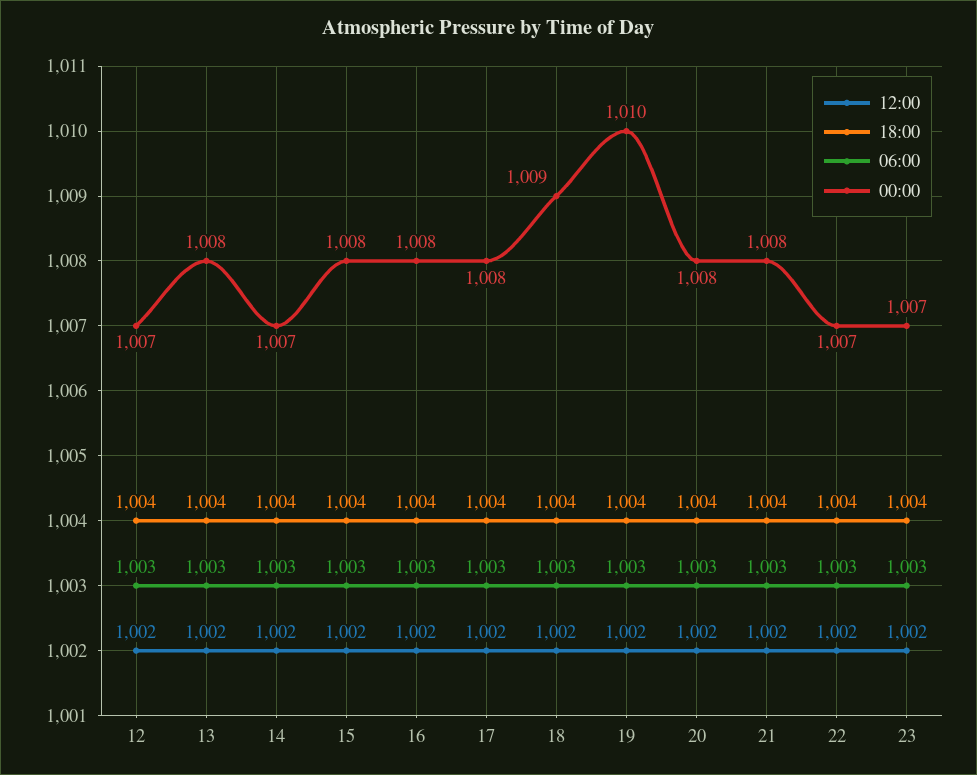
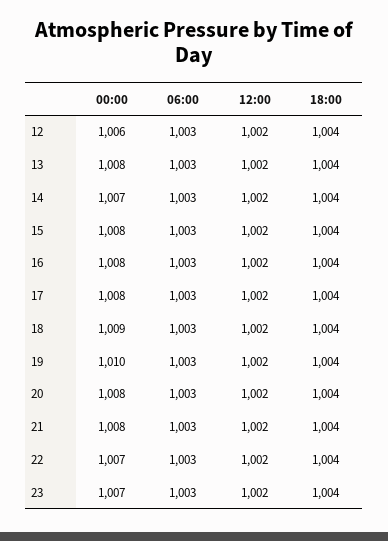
  {
    "12:00": {
      "12": 1002,
      "13": 1002,
      "14": 1002,
      "15": 1002,
      "16": 1002,
      "17": 1002,
      "18": 1002,
      "19": 1002,
      "20": 1002,
      "21": 1002,
      "22": 1002,
      "23": 1002
    },
    "18:00": {
      "12": 1004,
      "13": 1004,
      "14": 1004,
      "15": 1004,
      "16": 1004,
      "17": 1004,
      "18": 1004,
      "19": 1004,
      "20": 1004,
      "21": 1004,
      "22": 1004,
      "23": 1004
    },
    "06:00": {
      "12": 1003,
      "13": 1003,
      "14": 1003,
      "15": 1003,
      "16": 1003,
      "17": 1003,
      "18": 1003,
      "19": 1003,
      "20": 1003,
      "21": 1003,
      "22": 1003,
      "23": 1003
    },
    "00:00": {
-     "12": 1007,
+     "12": 1006,
      "13": 1008,
      "14": 1007,
      "15": 1008,
      "16": 1008,
      "17": 1008,
      "18": 1009,
      "19": 1010,
      "20": 1008,
      "21": 1008,
      "22": 1007,
      "23": 1007
    }
  }

